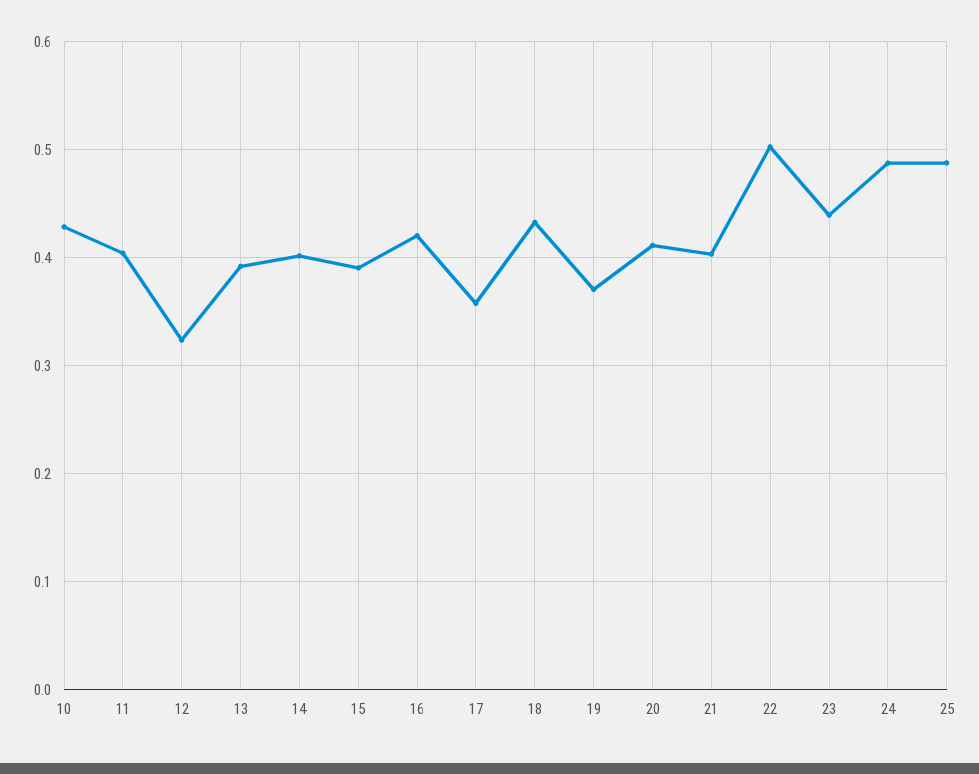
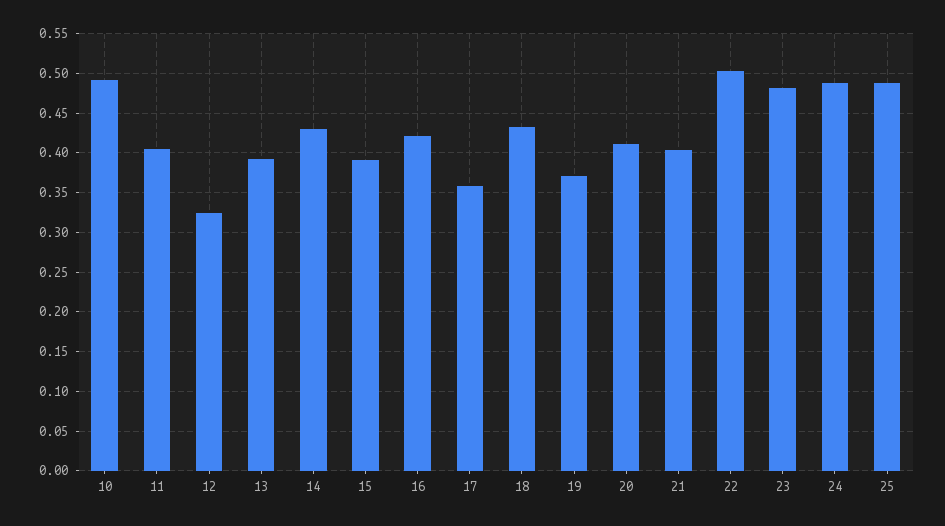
  {
-   "10": 0.43,
+   "10": 0.49,
    "11": 0.4,
    "12": 0.32,
    "13": 0.39,
-   "14": 0.4,
+   "14": 0.43,
    "15": 0.39,
    "16": 0.42,
    "17": 0.36,
    "18": 0.43,
    "19": 0.37,
    "20": 0.41,
    "21": 0.4,
    "22": 0.5,
-   "23": 0.44,
+   "23": 0.48,
    "24": 0.49,
    "25": 0.49
  }

